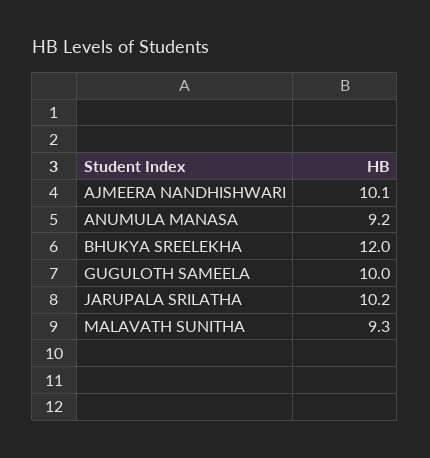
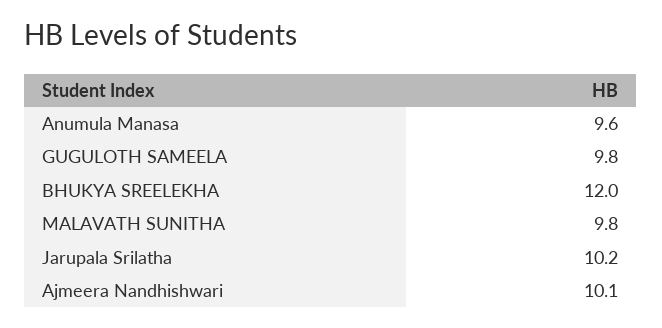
  {
    "AJMEERA NANDHISHWARI": 10.1,
-   "ANUMULA MANASA": 9.2,
+   "ANUMULA MANASA": 9.6,
    "BHUKYA SREELEKHA": 12,
-   "GUGULOTH SAMEELA": 10,
+   "GUGULOTH SAMEELA": 9.8,
    "JARUPALA SRILATHA": 10.2,
-   "MALAVATH SUNITHA": 9.3
+   "MALAVATH SUNITHA": 9.8
  }

